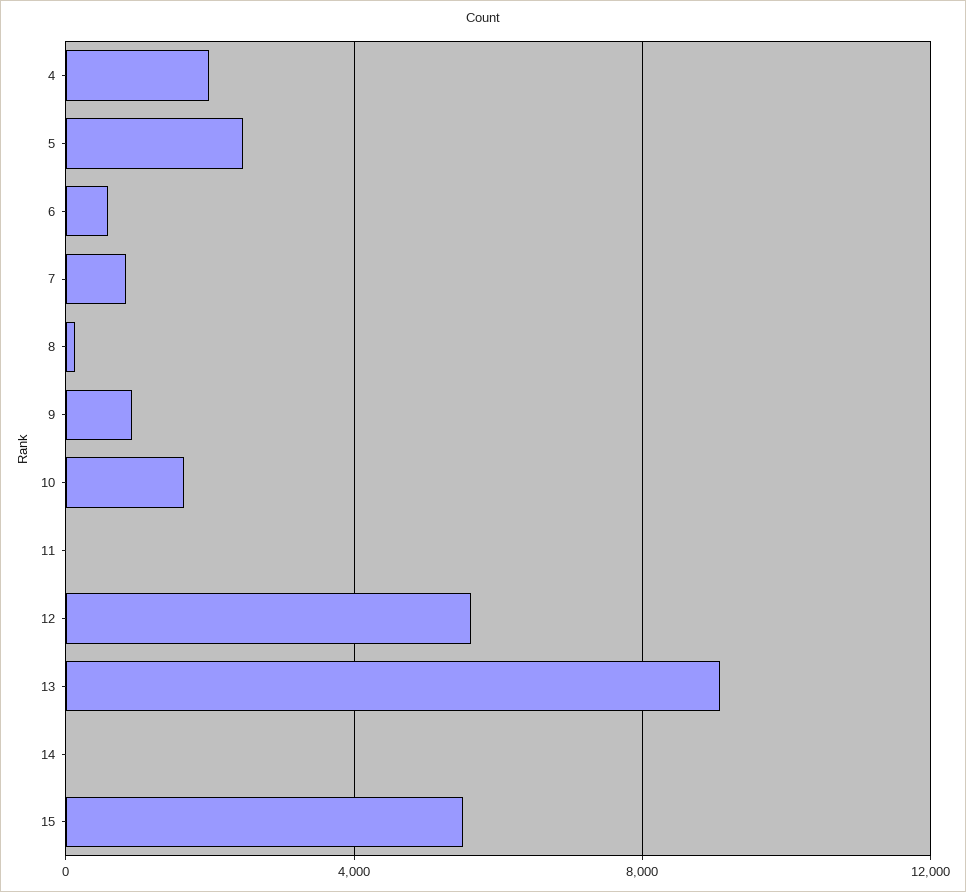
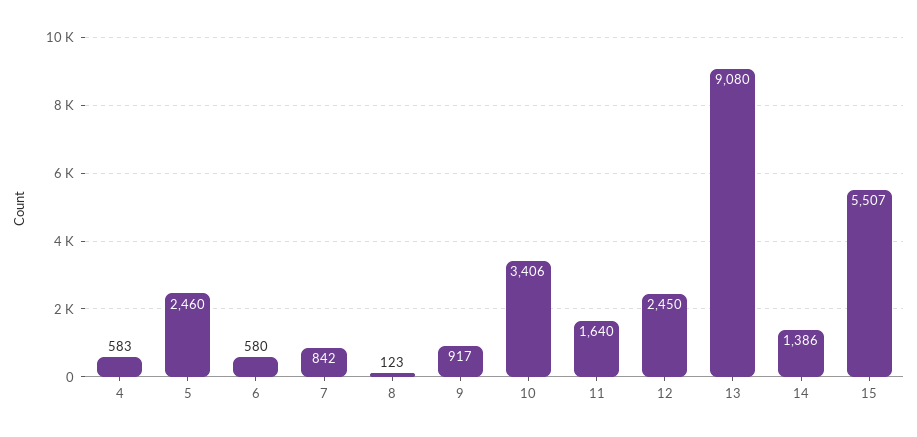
  {
-   "4": 2000,
+   "4": 583,
    "5": 2460,
    "6": 580,
    "7": 842,
    "8": 123,
    "9": 917,
-   "10": 1500,
+   "10": 3406,
-   "11": 0,
+   "11": 1640,
-   "12": 5500,
+   "12": 2450,
    "13": 9080,
-   "14": 0,
+   "14": 1386,
    "15": 5507
  }

